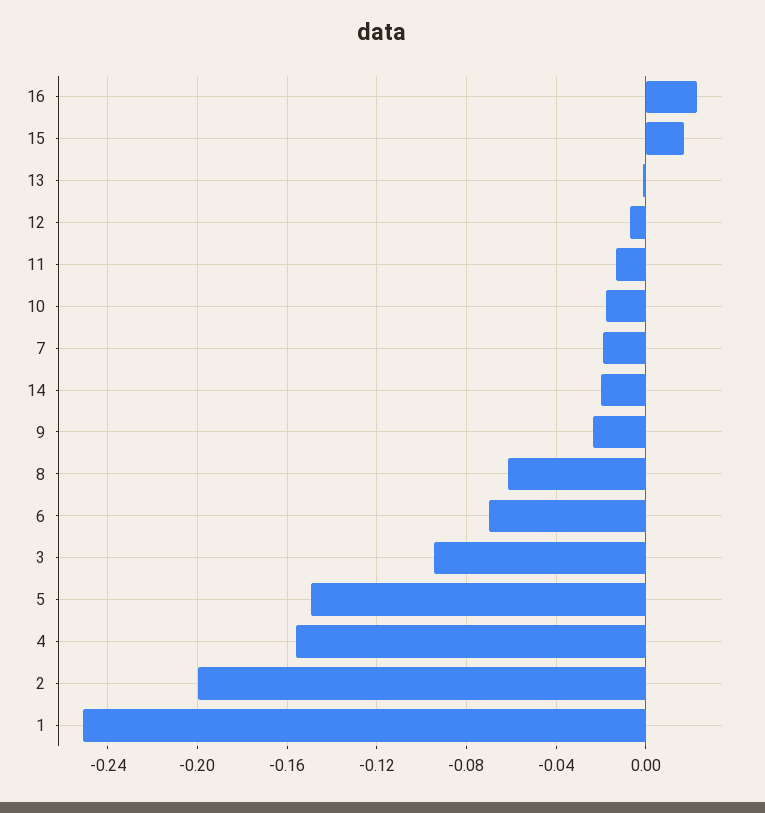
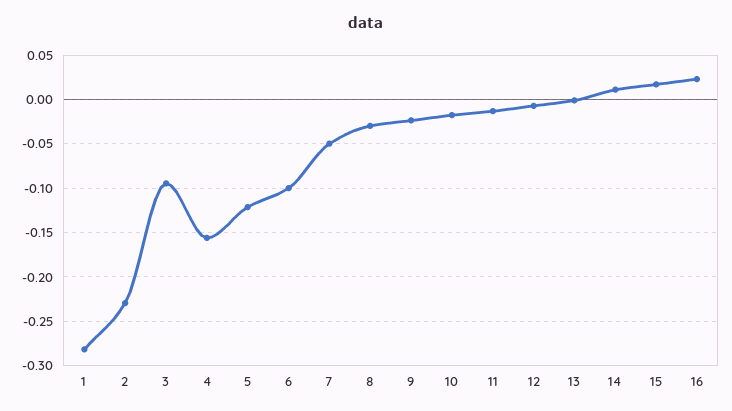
  {
    "16": 0.025,
    "15": 0.015,
    "13": 0,
    "12": -0.005,
    "11": -0.015,
    "10": -0.02,
-   "7": -0.02,
+   "7": -0.05,
-   "14": -0.02,
+   "14": 0.01,
    "9": -0.025,
-   "8": -0.06,
+   "8": -0.03,
-   "6": -0.07,
+   "6": -0.1,
    "3": -0.095,
-   "5": -0.15,
+   "5": -0.12,
    "4": -0.155,
-   "2": -0.2,
+   "2": -0.23,
-   "1": -0.25
+   "1": -0.28
  }

